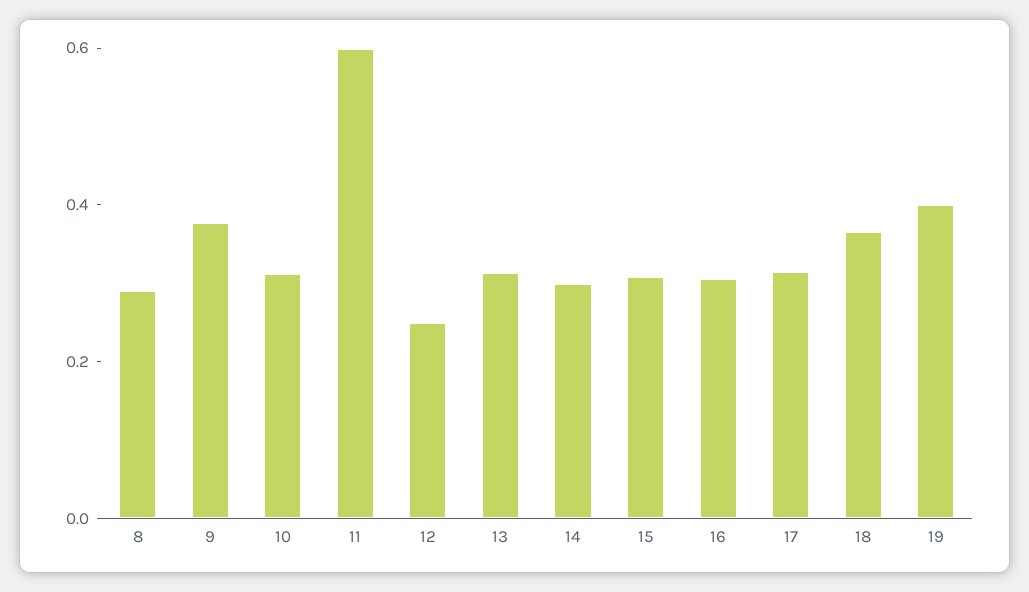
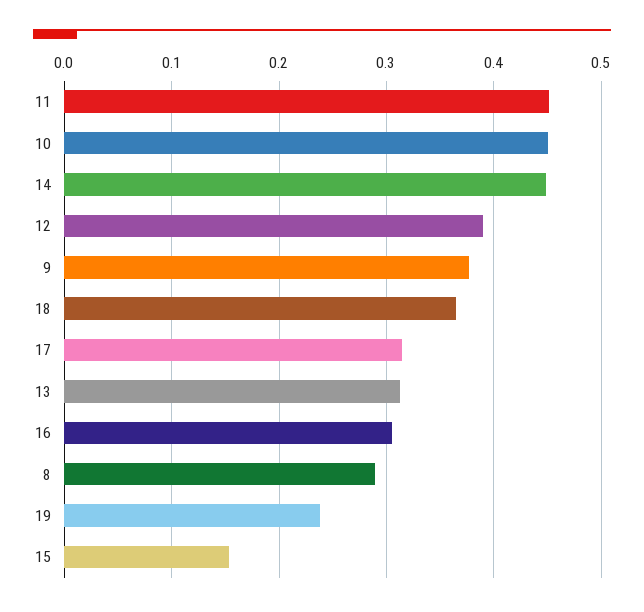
  {
    "8": 0.29,
    "9": 0.38,
-   "10": 0.3,
+   "10": 0.45,
-   "11": 0.6,
+   "11": 0.45,
-   "12": 0.25,
+   "12": 0.39,
    "13": 0.31,
-   "14": 0.3,
+   "14": 0.45,
-   "15": 0.3,
+   "15": 0.15,
    "16": 0.31,
    "17": 0.31,
    "18": 0.37,
-   "19": 0.4
+   "19": 0.24
  }

